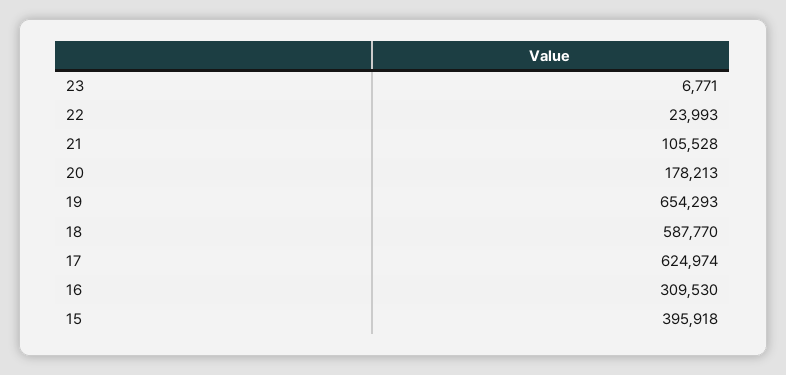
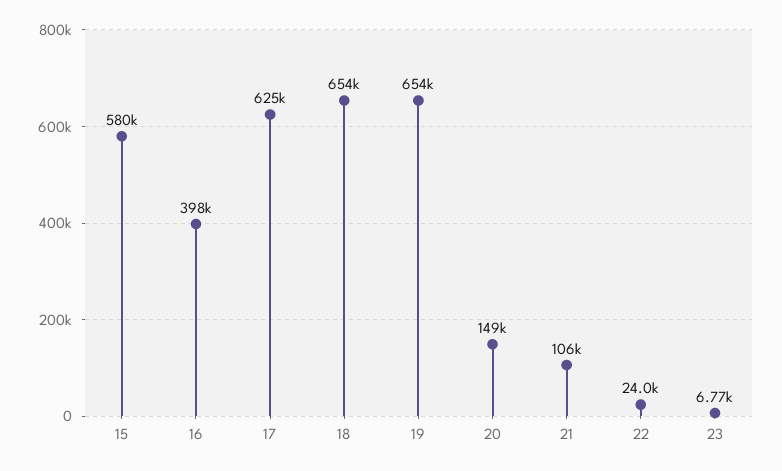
  {
    "23": 6771,
    "22": 23993,
    "21": 105528,
-   "20": 178213,
+   "20": 149000,
    "19": 654293,
-   "18": 587770,
+   "18": 654000,
    "17": 624974,
-   "16": 309530,
+   "16": 398000,
-   "15": 395918
+   "15": 580000
  }

